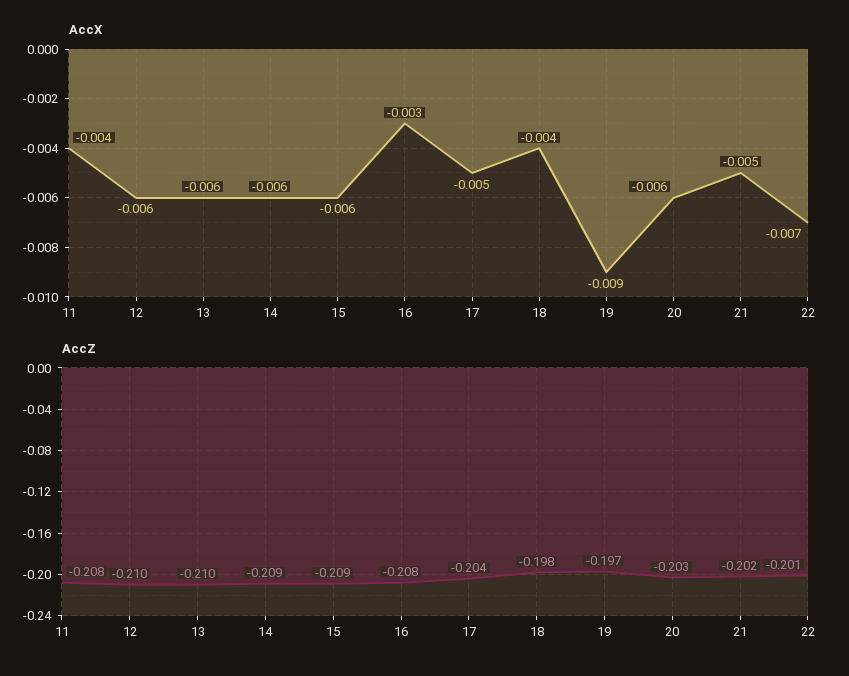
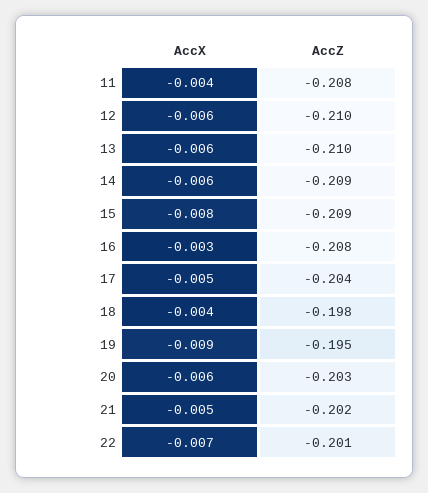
  {
    "AccX": {
      "11": -0.004,
      "12": -0.006,
      "13": -0.006,
      "14": -0.006,
-     "15": -0.006,
+     "15": -0.008,
      "16": -0.003,
      "17": -0.005,
      "18": -0.004,
      "19": -0.009,
      "20": -0.006,
      "21": -0.005,
      "22": -0.007
    },
    "AccZ": {
      "11": -0.208,
      "12": -0.21,
      "13": -0.21,
      "14": -0.209,
      "15": -0.209,
      "16": -0.208,
      "17": -0.204,
      "18": -0.198,
-     "19": -0.197,
+     "19": -0.195,
      "20": -0.203,
      "21": -0.202,
      "22": -0.201
    }
  }

